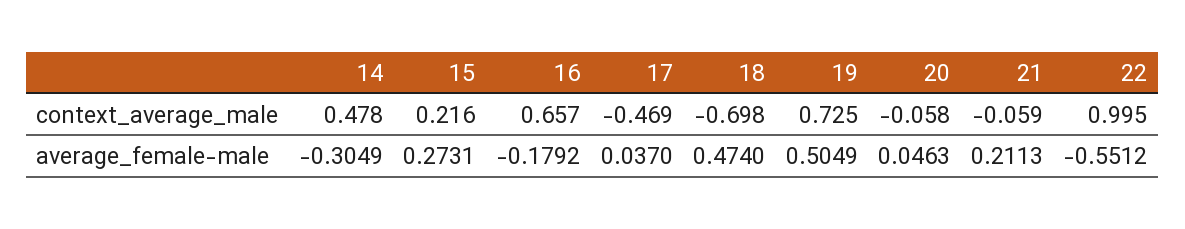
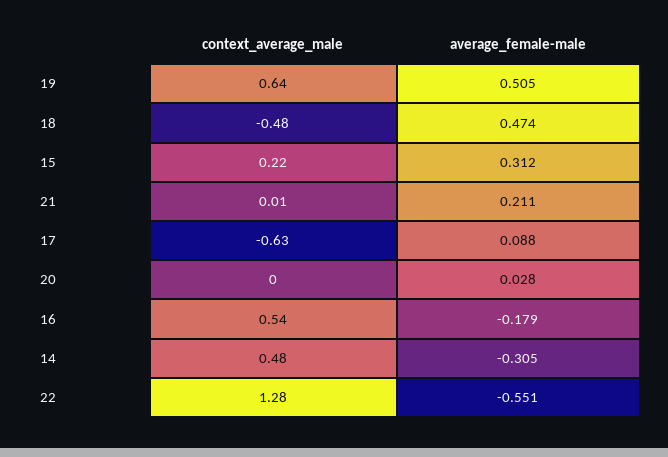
  {
    "14": {
      "context_average_male": 0.478,
      "average_female-male": -0.3049
    },
    "15": {
      "context_average_male": 0.216,
-     "average_female-male": 0.2731
+     "average_female-male": 0.312
    },
    "16": {
-     "context_average_male": 0.657,
+     "context_average_male": 0.54,
      "average_female-male": -0.1792
    },
    "17": {
-     "context_average_male": -0.469,
+     "context_average_male": -0.63,
-     "average_female-male": 0.037
+     "average_female-male": 0.088
    },
    "18": {
-     "context_average_male": -0.698,
+     "context_average_male": -0.48,
      "average_female-male": 0.474
    },
    "19": {
-     "context_average_male": 0.725,
+     "context_average_male": 0.64,
      "average_female-male": 0.5049
    },
    "20": {
-     "context_average_male": -0.058,
+     "context_average_male": 0,
-     "average_female-male": 0.0463
+     "average_female-male": 0.028
    },
    "21": {
-     "context_average_male": -0.059,
+     "context_average_male": 0.01,
      "average_female-male": 0.2113
    },
    "22": {
-     "context_average_male": 0.995,
+     "context_average_male": 1.28,
      "average_female-male": -0.5512
    }
  }

